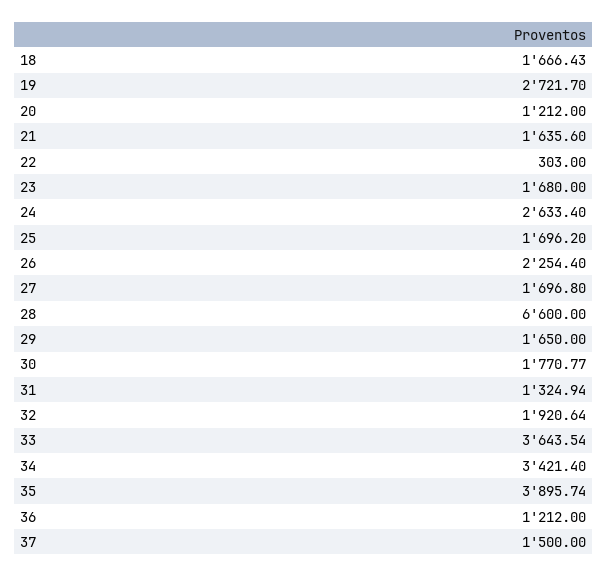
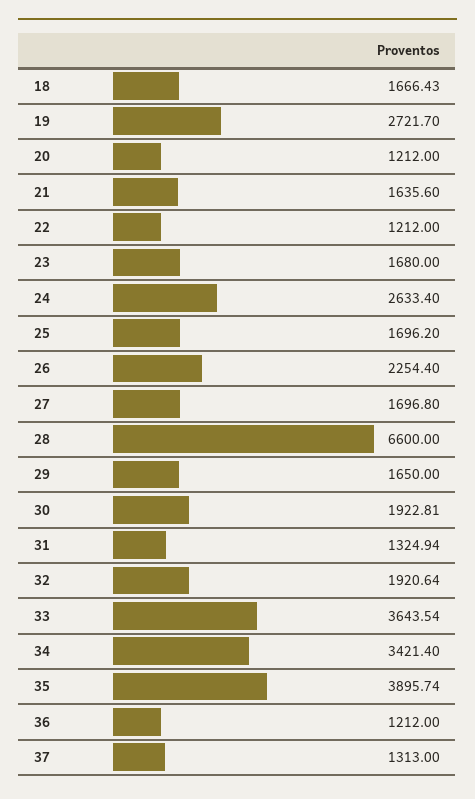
  {
    "18": 1666.43,
    "19": 2721.7,
    "20": 1212,
    "21": 1635.6,
-   "22": 303,
+   "22": 1212,
    "23": 1680,
    "24": 2633.4,
    "25": 1696.2,
    "26": 2254.4,
    "27": 1696.8,
    "28": 6600,
    "29": 1650,
-   "30": 1770.77,
+   "30": 1922.81,
    "31": 1324.94,
    "32": 1920.64,
    "33": 3643.54,
    "34": 3421.4,
    "35": 3895.74,
    "36": 1212,
-   "37": 1500
+   "37": 1313
  }

